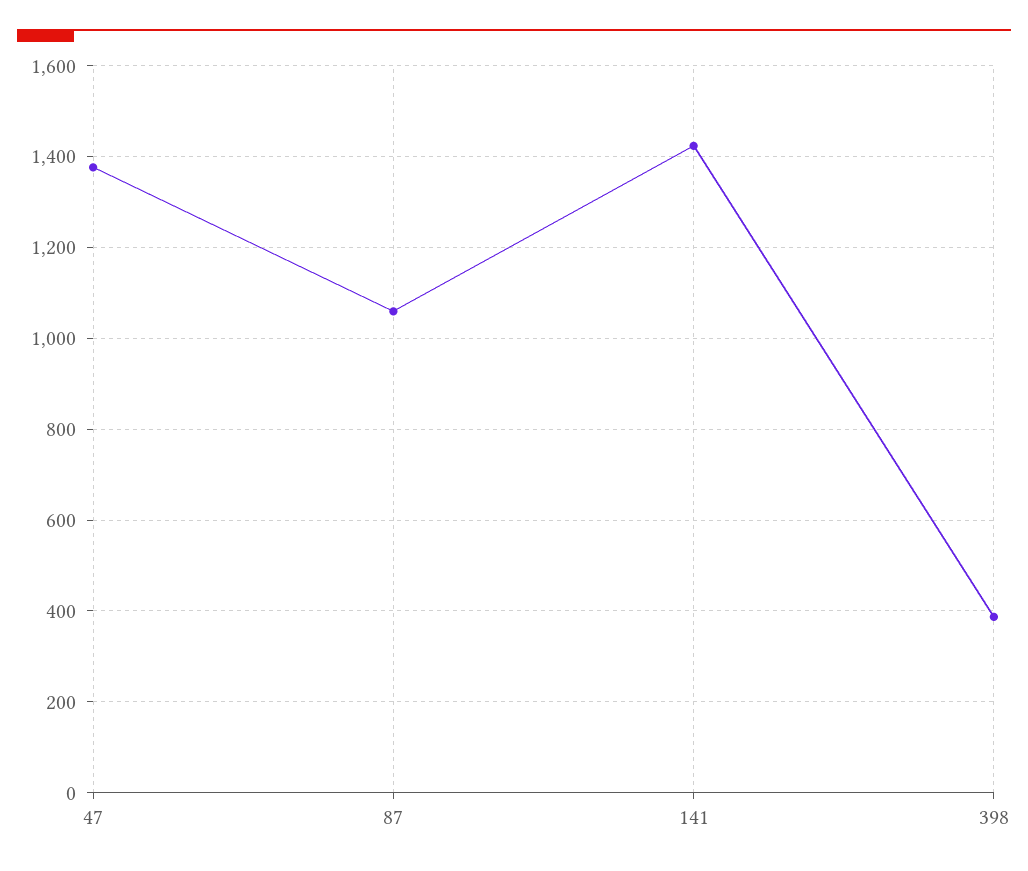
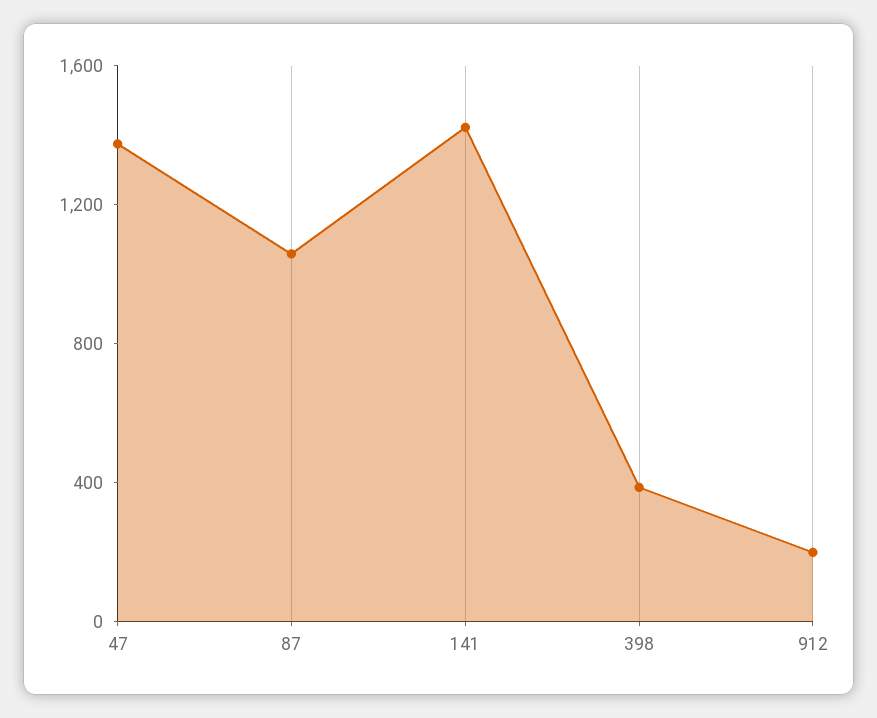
  {
    "47": 1380,
    "87": 1060,
    "141": 1420,
-   "398": 380
+   "398": 380,
+   "912": 200
  }

